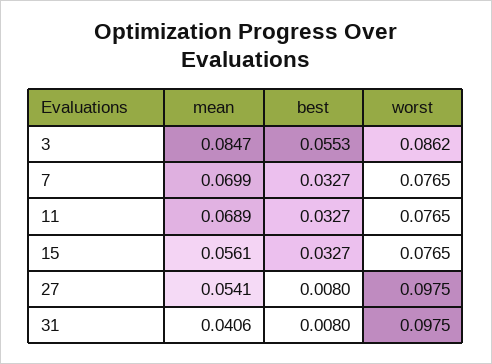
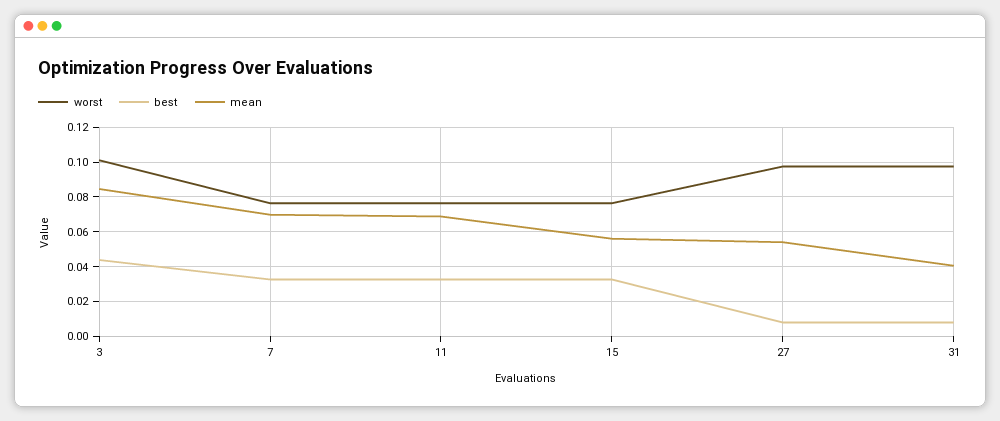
  {
    "mean": {
      "3": 0.0847,
      "7": 0.0699,
      "11": 0.0689,
      "15": 0.0561,
      "27": 0.0541,
      "31": 0.0406
    },
    "best": {
-     "3": 0.0553,
+     "3": 0.045,
      "7": 0.0327,
      "11": 0.0327,
      "15": 0.0327,
      "27": 0.008,
      "31": 0.008
    },
    "worst": {
-     "3": 0.0862,
+     "3": 0.1,
      "7": 0.0765,
      "11": 0.0765,
      "15": 0.0765,
      "27": 0.0975,
      "31": 0.0975
    }
  }

